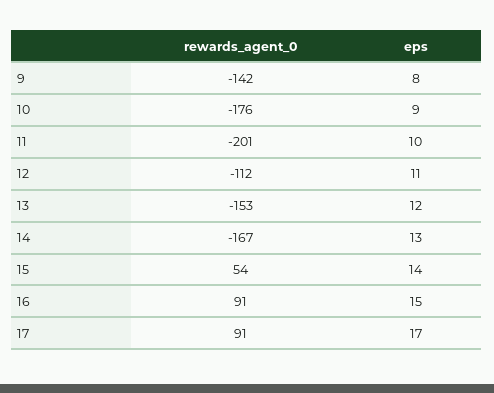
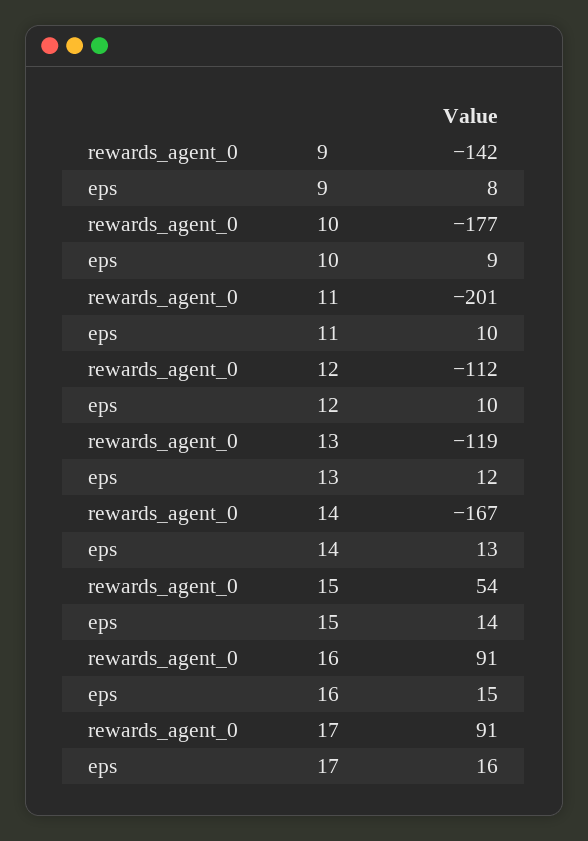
  {
    "rewards_agent_0": {
      "9": -142,
-     "10": -176,
+     "10": -177,
      "11": -201,
      "12": -112,
-     "13": -153,
+     "13": -119,
      "14": -167,
      "15": 54,
      "16": 91,
      "17": 91
    },
    "eps": {
      "9": 8,
      "10": 9,
      "11": 10,
-     "12": 11,
+     "12": 10,
      "13": 12,
      "14": 13,
      "15": 14,
      "16": 15,
-     "17": 17
+     "17": 16
    }
  }

